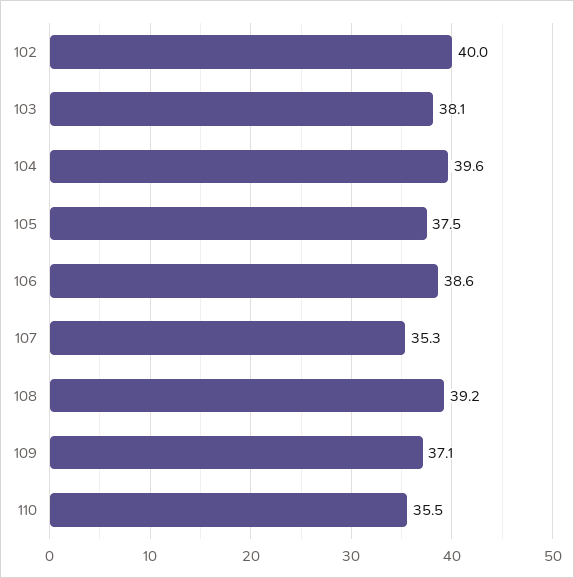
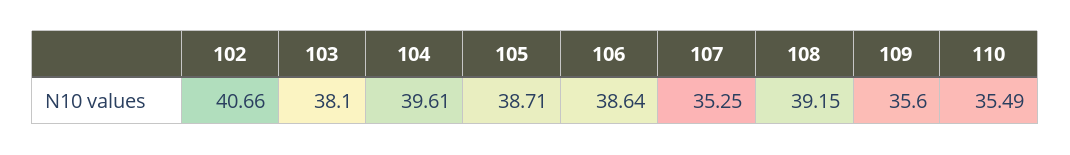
  {
-   "102": 40,
+   "102": 40.66,
    "103": 38.1,
    "104": 39.61,
-   "105": 37.5,
+   "105": 38.71,
    "106": 38.64,
    "107": 35.25,
    "108": 39.15,
-   "109": 37.1,
+   "109": 35.6,
    "110": 35.49
  }

